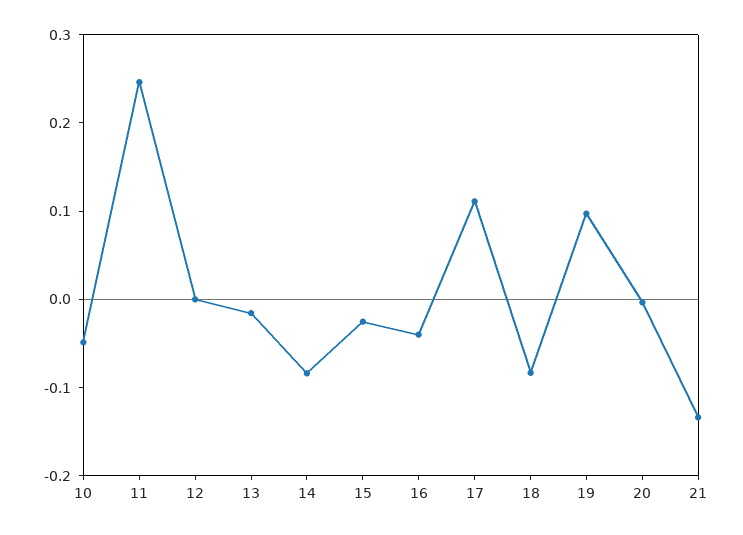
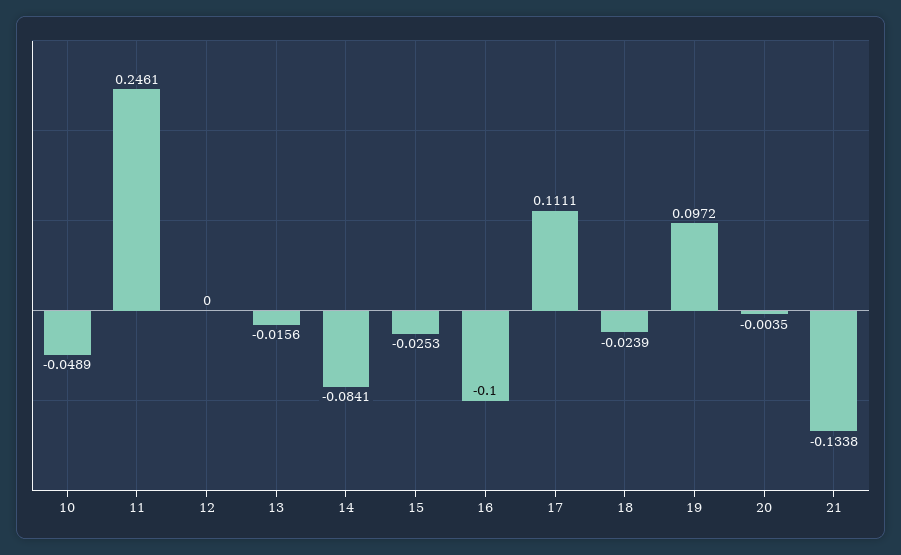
  {
    "10": -0.0489,
    "11": 0.2461,
    "12": 0,
    "13": -0.0156,
    "14": -0.0841,
    "15": -0.0253,
-   "16": -0.04,
+   "16": -0.1,
    "17": 0.1111,
-   "18": -0.08,
+   "18": -0.0239,
    "19": 0.0972,
    "20": -0.0035,
    "21": -0.1338
  }

